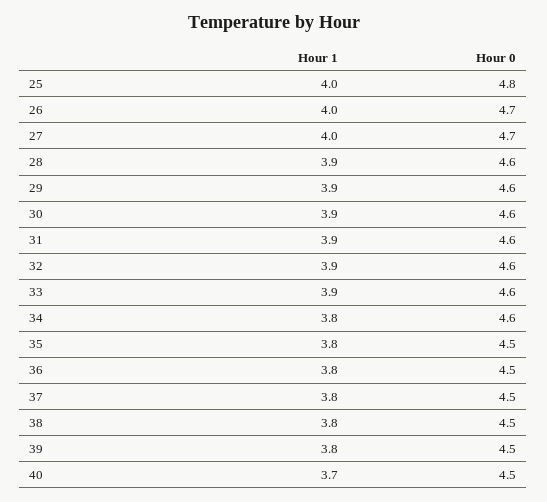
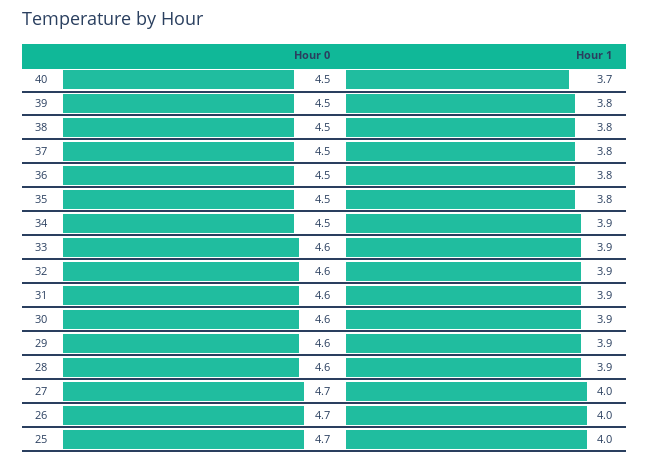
  {
    "Hour 1": {
      "25": 4,
      "26": 4,
      "27": 4,
      "28": 3.9,
      "29": 3.9,
      "30": 3.9,
      "31": 3.9,
      "32": 3.9,
      "33": 3.9,
-     "34": 3.8,
+     "34": 3.9,
      "35": 3.8,
      "36": 3.8,
      "37": 3.8,
      "38": 3.8,
      "39": 3.8,
      "40": 3.7
    },
    "Hour 0": {
-     "25": 4.8,
+     "25": 4.7,
      "26": 4.7,
      "27": 4.7,
      "28": 4.6,
      "29": 4.6,
      "30": 4.6,
      "31": 4.6,
      "32": 4.6,
      "33": 4.6,
-     "34": 4.6,
+     "34": 4.5,
      "35": 4.5,
      "36": 4.5,
      "37": 4.5,
      "38": 4.5,
      "39": 4.5,
      "40": 4.5
    }
  }

